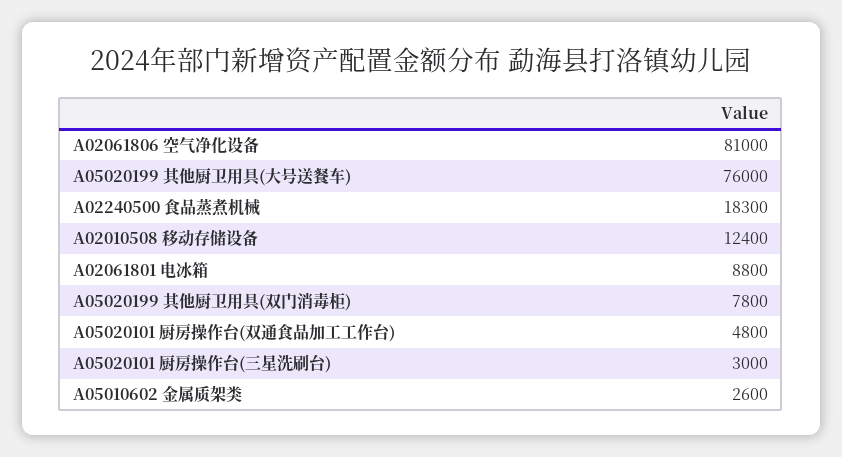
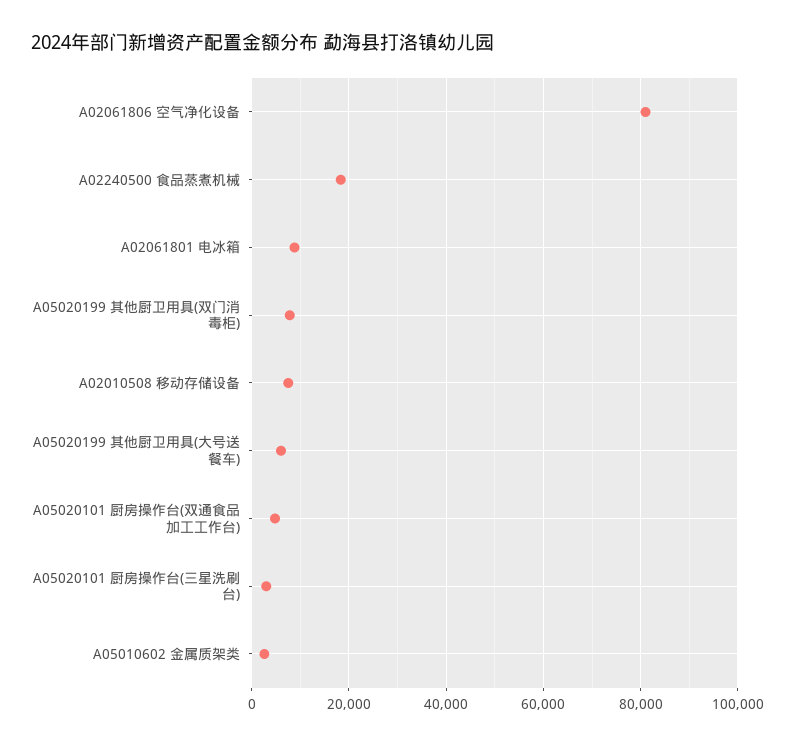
  {
    "A02061806 空气净化设备": 81000,
-   "A05020199 其他厨卫用具(大号送餐车)": 76000,
+   "A05020199 其他厨卫用具(大号送餐车)": 6000,
    "A02240500 食品蒸煮机械": 18300,
-   "A02010508 移动存储设备": 12400,
+   "A02010508 移动存储设备": 8000,
    "A02061801 电冰箱": 8800,
    "A05020199 其他厨卫用具(双门消毒柜)": 7800,
    "A05020101 厨房操作台(双通食品加工工作台)": 4800,
    "A05020101 厨房操作台(三星洗刷台)": 3000,
    "A05010602 金属质架类": 2600
  }

